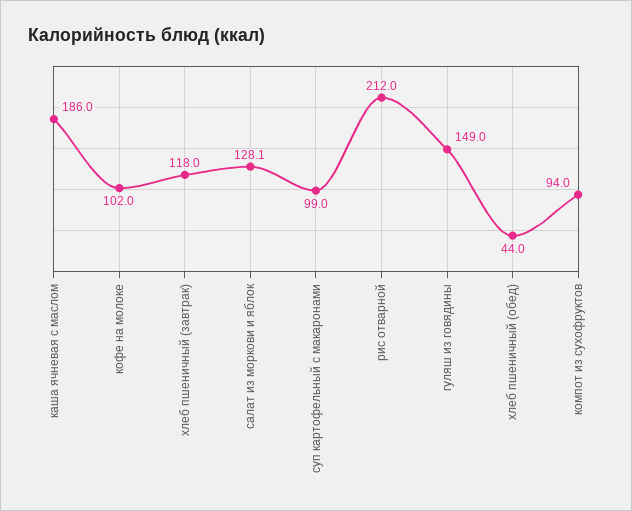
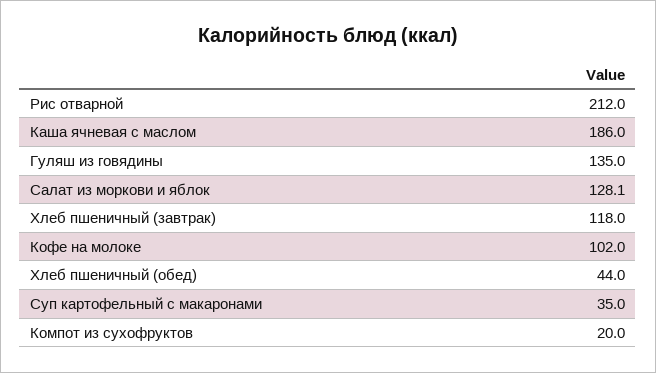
  {
    "каша ячневая с маслом": 186,
    "кофе на молоке": 102,
    "хлеб пшеничный (завтрак)": 118,
    "салат из моркови и яблок": 128.1,
-   "суп картофельный с макаронами": 99,
+   "суп картофельный с макаронами": 35,
    "рис отварной": 212,
-   "гуляш из говядины": 149,
+   "гуляш из говядины": 135,
    "хлеб пшеничный (обед)": 44,
-   "компот из сухофруктов": 94
+   "компот из сухофруктов": 20
  }

